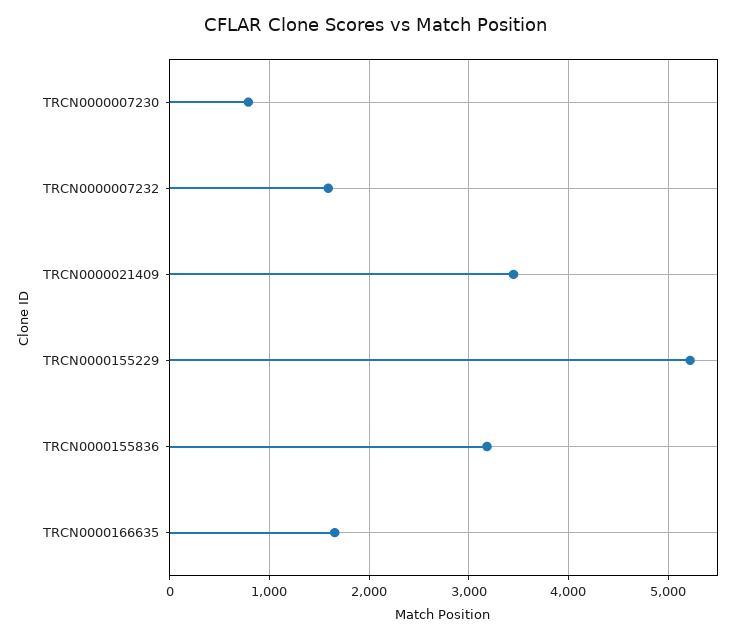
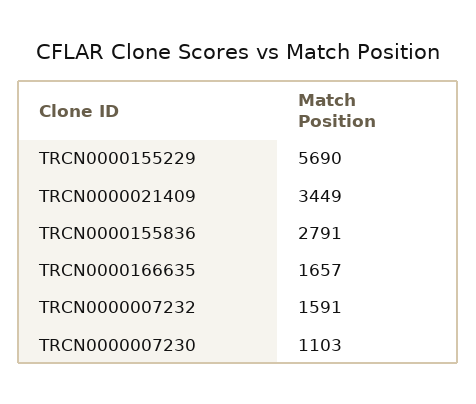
  {
-   "TRCN0000007230": 800,
+   "TRCN0000007230": 1103,
    "TRCN0000007232": 1591,
    "TRCN0000021409": 3449,
-   "TRCN0000155229": 5200,
+   "TRCN0000155229": 5690,
-   "TRCN0000155836": 3200,
+   "TRCN0000155836": 2791,
    "TRCN0000166635": 1657
  }

